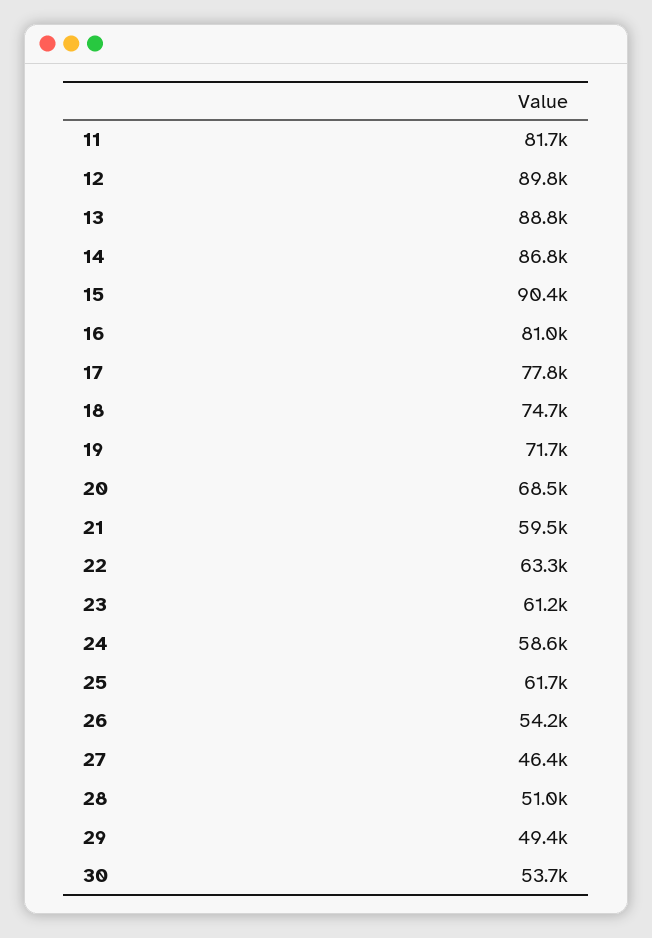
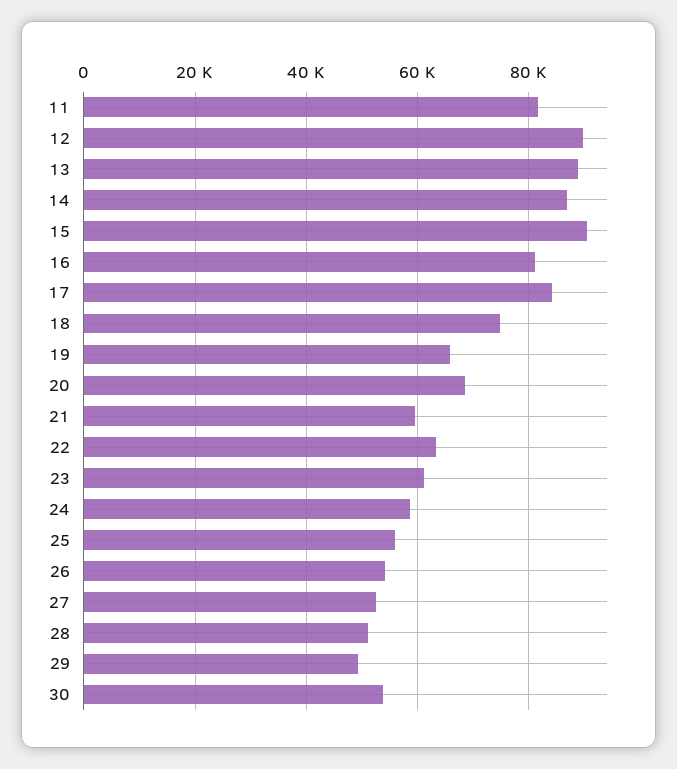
  {
    "11": 81700,
    "12": 89800,
    "13": 88800,
    "14": 86800,
    "15": 90400,
    "16": 81000,
-   "17": 77800,
+   "17": 84000,
    "18": 74700,
-   "19": 71700,
+   "19": 66000,
    "20": 68500,
    "21": 59500,
    "22": 63300,
    "23": 61200,
    "24": 58600,
-   "25": 61700,
+   "25": 56000,
    "26": 54200,
-   "27": 46400,
+   "27": 52000,
    "28": 51000,
    "29": 49400,
    "30": 53700
  }

